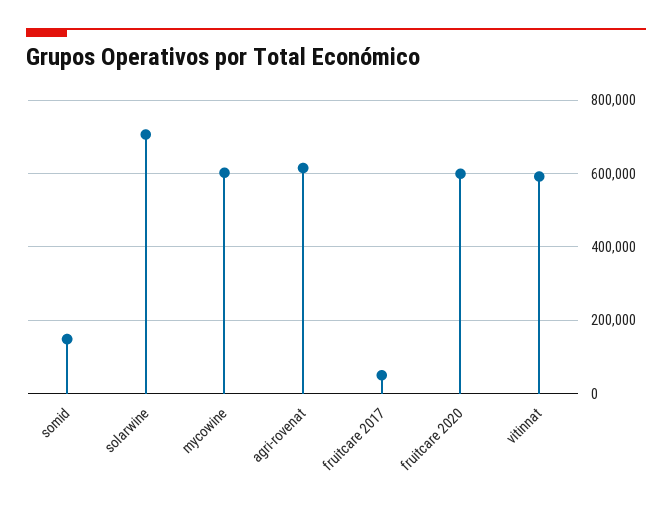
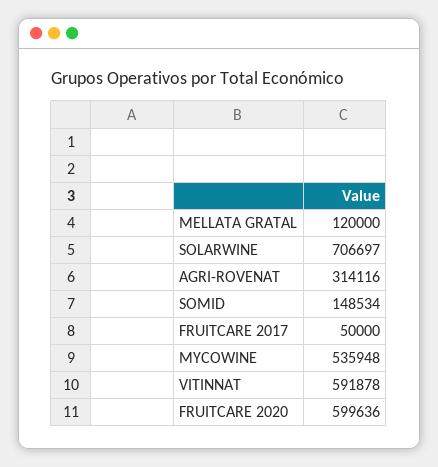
  {
    "somid": 148534,
    "solarwine": 706697,
-   "mycowine": 600000,
+   "mycowine": 535948,
-   "agri-rovenat": 620000,
+   "agri-rovenat": 314116,
    "fruitcare 2017": 50000,
    "fruitcare 2020": 599636,
-   "vitinnat": 591878
+   "vitinnat": 591878,
+   "MELLATA GRATAL": 120000
  }

